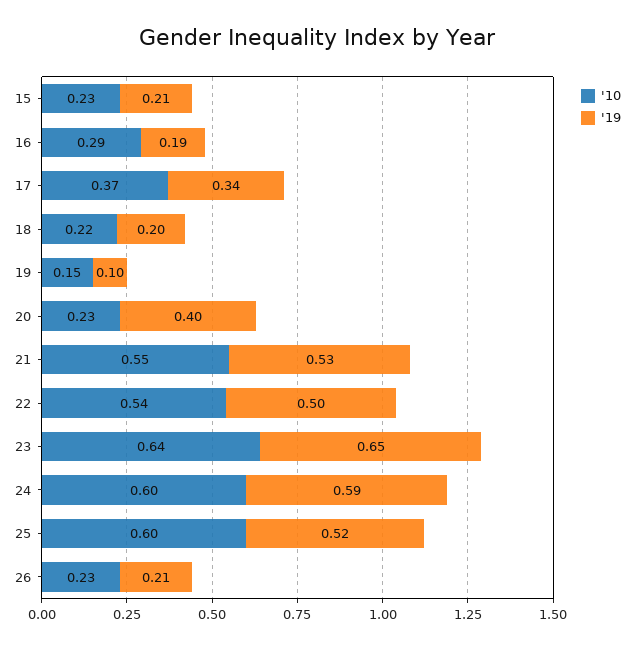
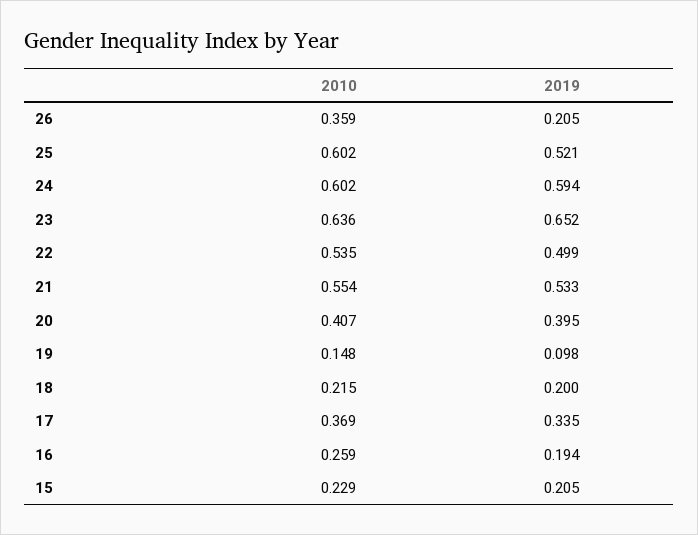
  {
    "'10": {
      "15": 0.229,
-     "16": 0.29,
+     "16": 0.259,
      "17": 0.369,
      "18": 0.215,
      "19": 0.148,
-     "20": 0.23,
+     "20": 0.407,
      "21": 0.554,
      "22": 0.535,
      "23": 0.636,
      "24": 0.602,
      "25": 0.602,
-     "26": 0.23
+     "26": 0.359
    },
    "'19": {
      "15": 0.205,
      "16": 0.194,
      "17": 0.335,
      "18": 0.2,
      "19": 0.098,
      "20": 0.395,
      "21": 0.533,
      "22": 0.499,
      "23": 0.652,
      "24": 0.594,
      "25": 0.521,
      "26": 0.205
    }
  }

